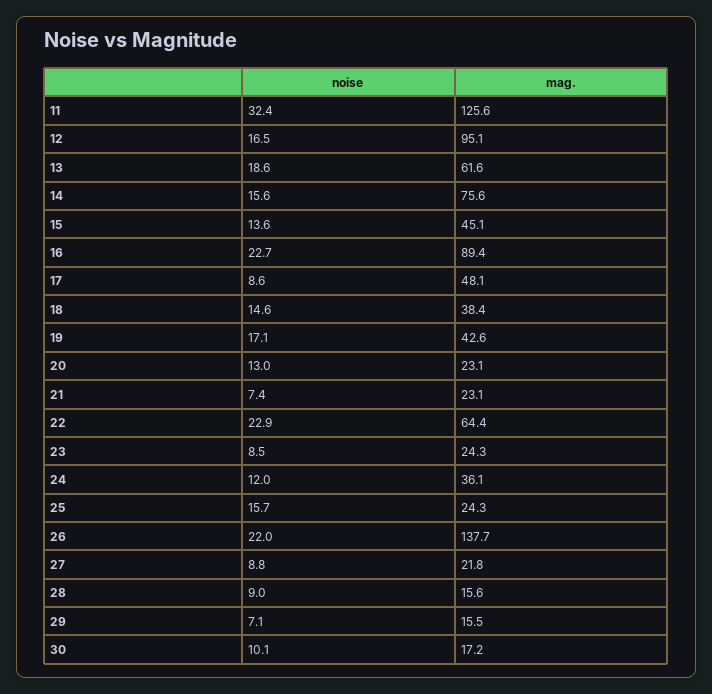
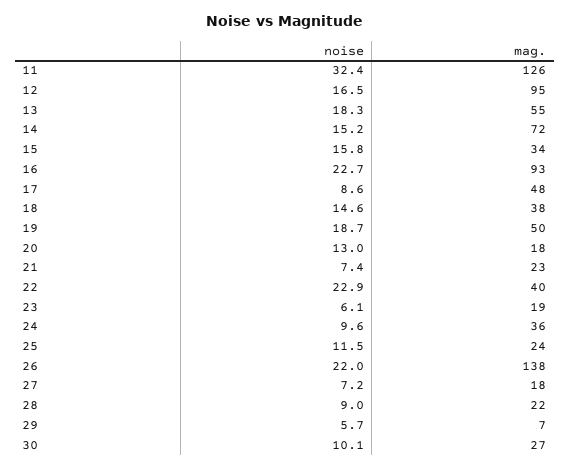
  {
    "noise": {
      "11": 32.4,
      "12": 16.5,
-     "13": 18.6,
+     "13": 18.3,
-     "14": 15.6,
+     "14": 15.2,
-     "15": 13.6,
+     "15": 15.8,
      "16": 22.7,
      "17": 8.6,
      "18": 14.6,
-     "19": 17.1,
+     "19": 18.7,
      "20": 13,
      "21": 7.4,
      "22": 22.9,
-     "23": 8.5,
+     "23": 6.1,
-     "24": 12,
+     "24": 9.6,
-     "25": 15.7,
+     "25": 11.5,
      "26": 22,
-     "27": 8.8,
+     "27": 7.2,
      "28": 9,
-     "29": 7.1,
+     "29": 5.7,
      "30": 10.1
    },
    "mag.": {
      "11": 125.6,
      "12": 95.1,
-     "13": 61.6,
+     "13": 55,
-     "14": 75.6,
+     "14": 72,
-     "15": 45.1,
+     "15": 34,
-     "16": 89.4,
+     "16": 93,
      "17": 48.1,
      "18": 38.4,
-     "19": 42.6,
+     "19": 50,
-     "20": 23.1,
+     "20": 18,
      "21": 23.1,
-     "22": 64.4,
+     "22": 40,
-     "23": 24.3,
+     "23": 19,
      "24": 36.1,
      "25": 24.3,
      "26": 137.7,
-     "27": 21.8,
+     "27": 18,
-     "28": 15.6,
+     "28": 22,
-     "29": 15.5,
+     "29": 7,
-     "30": 17.2
+     "30": 27
    }
  }

